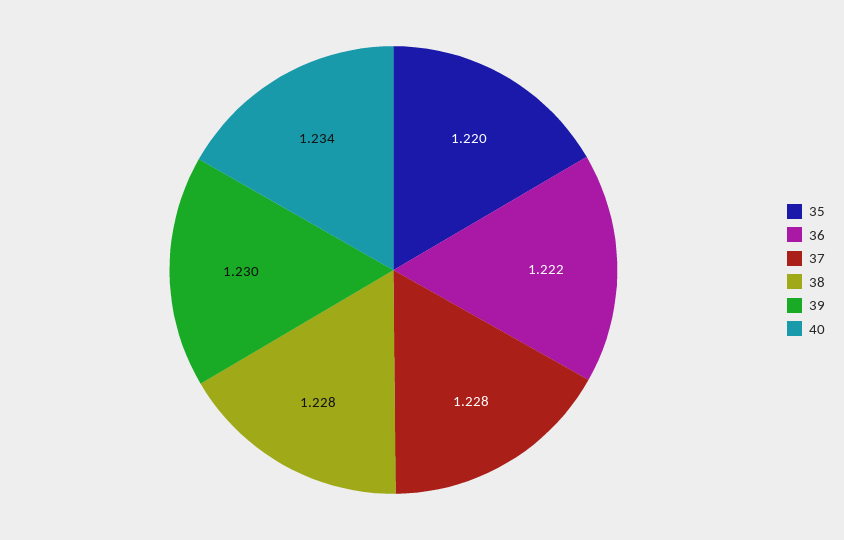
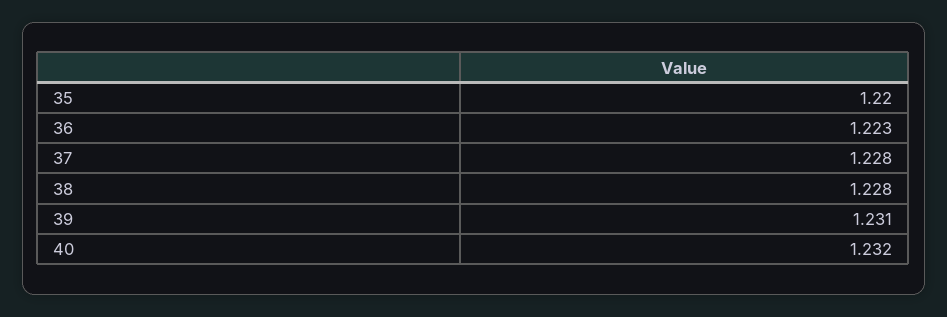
  {
    "35": 1.22,
-   "36": 1.222,
+   "36": 1.223,
    "37": 1.228,
    "38": 1.228,
-   "39": 1.23,
+   "39": 1.231,
-   "40": 1.234
+   "40": 1.232
  }

